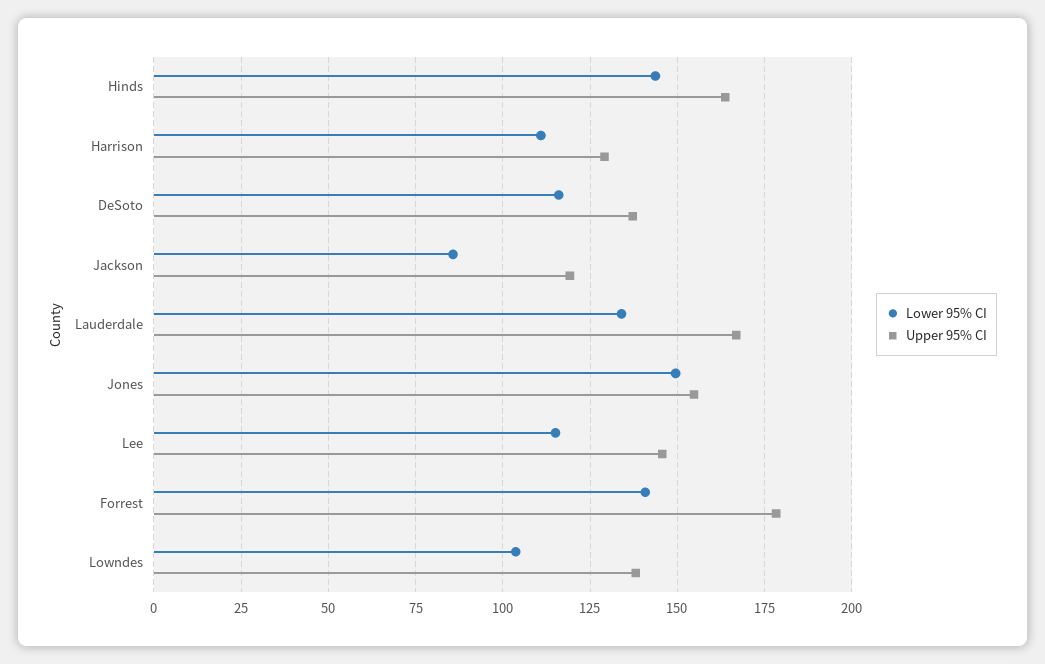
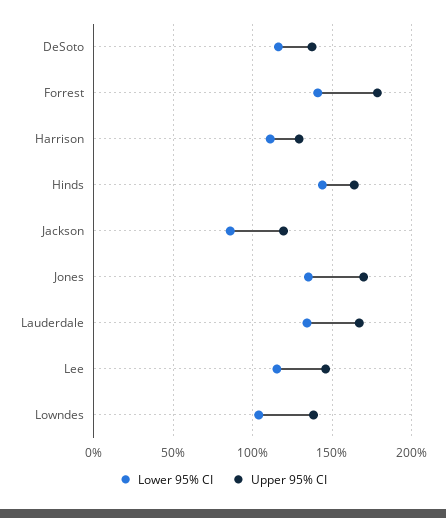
  {
    "Lower 95% CI": {
      "Hinds": 142.5,
      "Harrison": 110,
      "DeSoto": 115,
      "Jackson": 85,
      "Lauderdale": 135,
-     "Jones": 150,
+     "Jones": 135,
      "Lee": 115,
      "Forrest": 140,
      "Lowndes": 102.5
    },
    "Upper 95% CI": {
      "Hinds": 162.5,
      "Harrison": 130,
      "DeSoto": 137.5,
      "Jackson": 120,
      "Lauderdale": 167.5,
-     "Jones": 155,
+     "Jones": 170,
      "Lee": 145,
      "Forrest": 177.5,
      "Lowndes": 137.5
    }
  }

